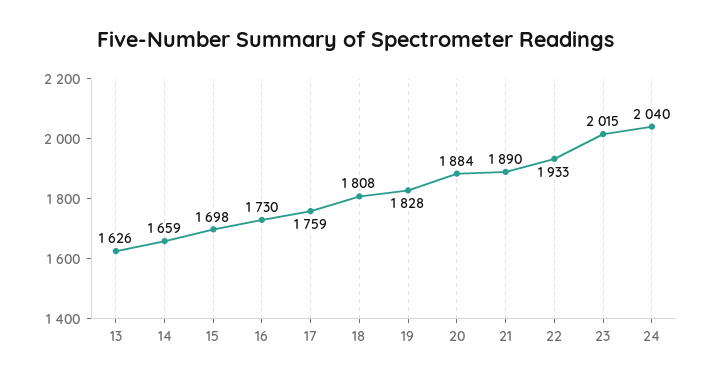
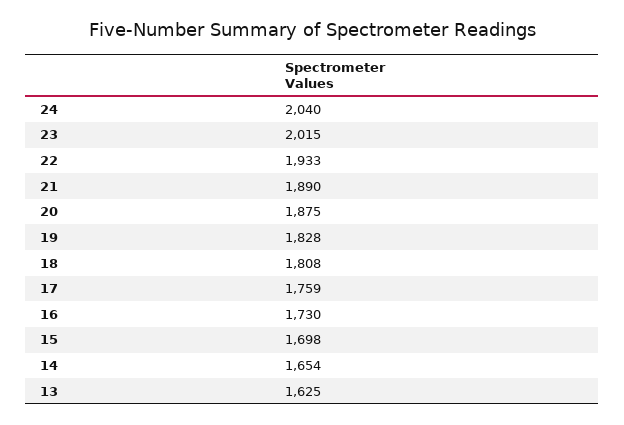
  {
-   "13": 1626,
+   "13": 1625,
-   "14": 1659,
+   "14": 1654,
    "15": 1698,
    "16": 1730,
    "17": 1759,
    "18": 1808,
    "19": 1828,
-   "20": 1884,
+   "20": 1875,
    "21": 1890,
    "22": 1933,
    "23": 2015,
    "24": 2040
  }

